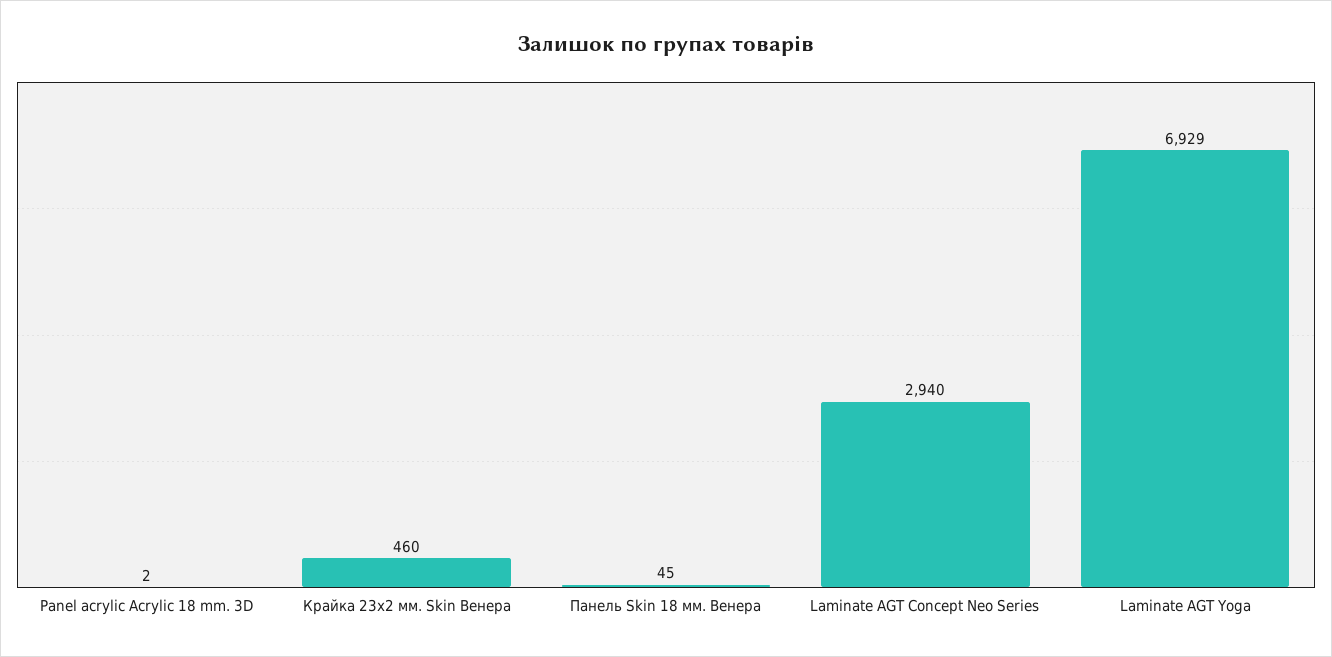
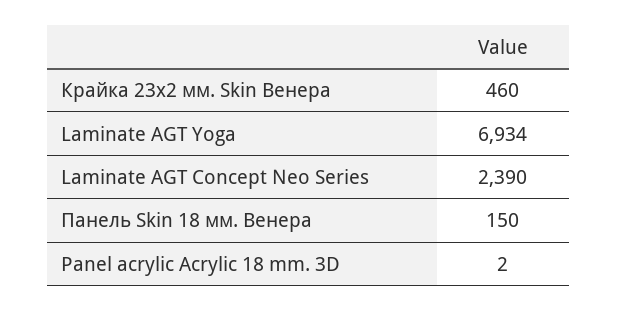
  {
    "Panel acrylic Acrylic 18 mm. 3D": 2,
    "Крайка 23x2 мм. Skin Венера": 460,
-   "Панель Skin 18 мм. Венера": 45,
+   "Панель Skin 18 мм. Венера": 150,
-   "Laminate AGT Concept Neo Series": 2940,
+   "Laminate AGT Concept Neo Series": 2390,
-   "Laminate AGT Yoga": 6929
+   "Laminate AGT Yoga": 6934
  }

